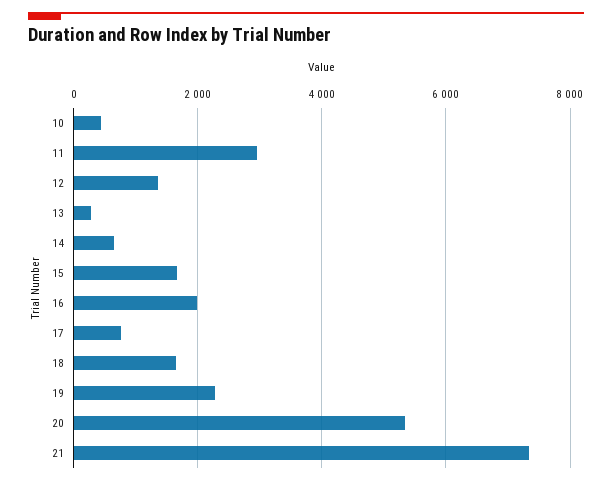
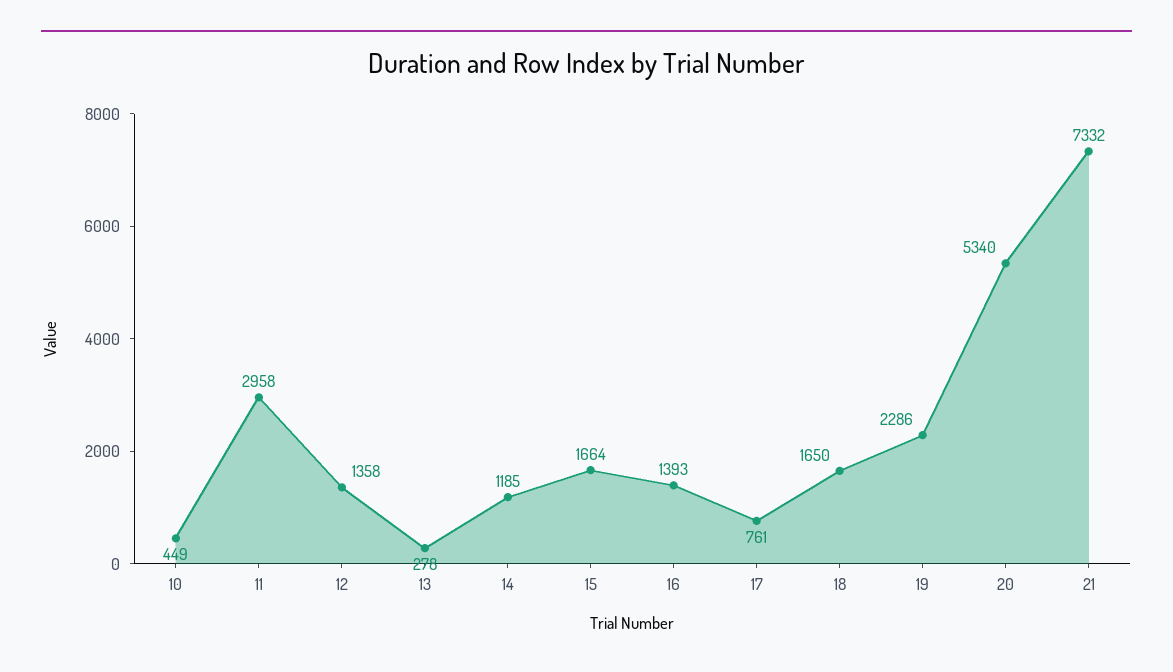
  {
    "10": 449,
    "11": 2958,
    "12": 1358,
    "13": 278,
-   "14": 600,
+   "14": 1185,
    "15": 1664,
-   "16": 2000,
+   "16": 1393,
    "17": 761,
    "18": 1650,
    "19": 2286,
    "20": 5340,
    "21": 7332
  }

